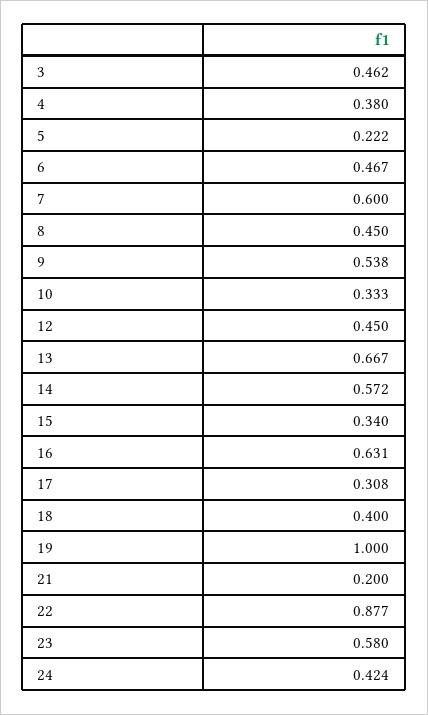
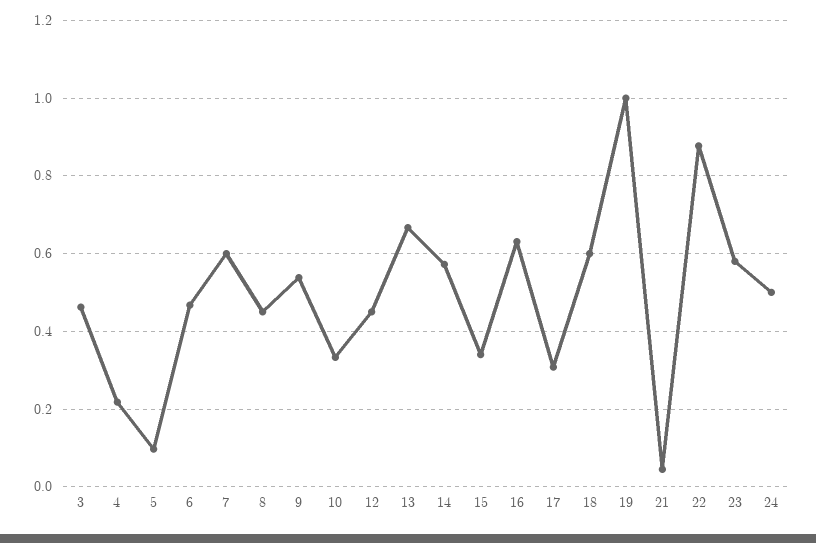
  {
    "3": 0.462,
-   "4": 0.38,
+   "4": 0.22,
-   "5": 0.222,
+   "5": 0.1,
    "6": 0.467,
    "7": 0.6,
    "8": 0.45,
    "9": 0.538,
    "10": 0.333,
    "12": 0.45,
    "13": 0.667,
    "14": 0.572,
    "15": 0.34,
    "16": 0.631,
    "17": 0.308,
-   "18": 0.4,
+   "18": 0.6,
    "19": 1,
-   "21": 0.2,
+   "21": 0.04,
    "22": 0.877,
    "23": 0.58,
-   "24": 0.424
+   "24": 0.5
  }

